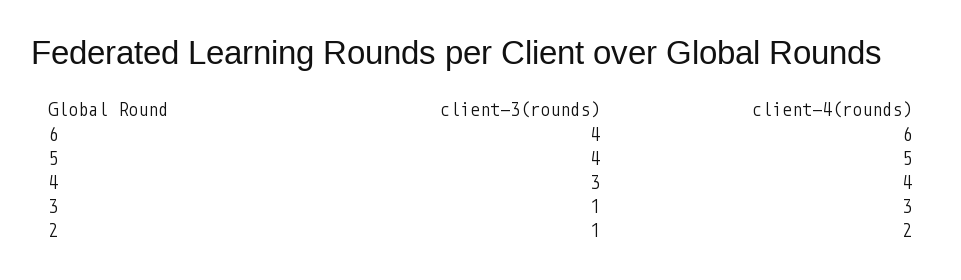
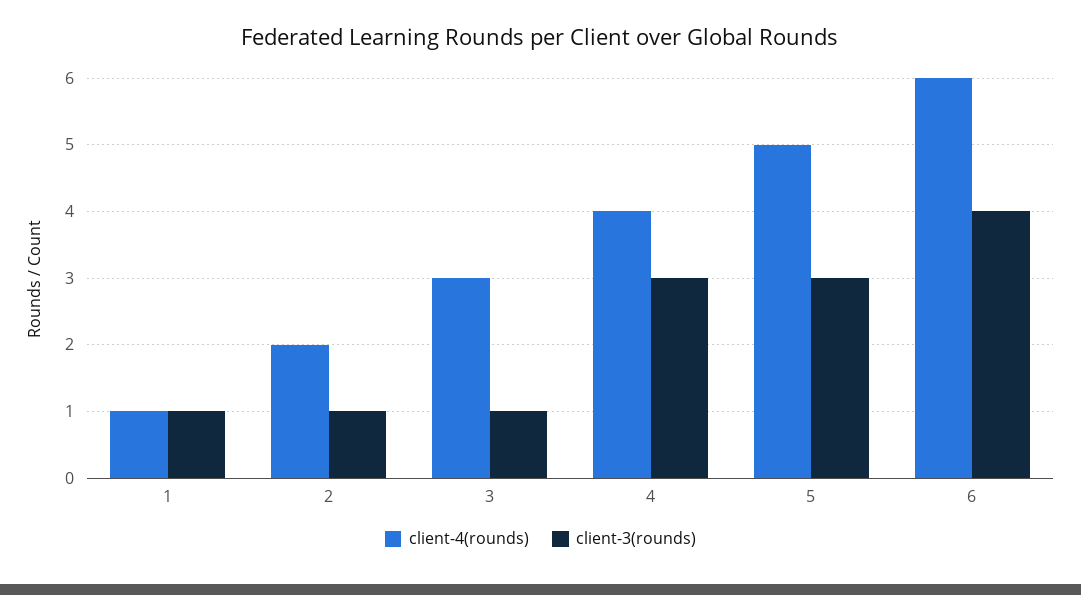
  {
    "client-3(rounds)": {
      "6": 4,
-     "5": 4,
+     "5": 3,
      "4": 3,
      "3": 1,
-     "2": 1
+     "2": 1,
+     "1": 1
    },
    "client-4(rounds)": {
      "6": 6,
      "5": 5,
      "4": 4,
      "3": 3,
-     "2": 2
+     "2": 2,
+     "1": 1
    }
  }

